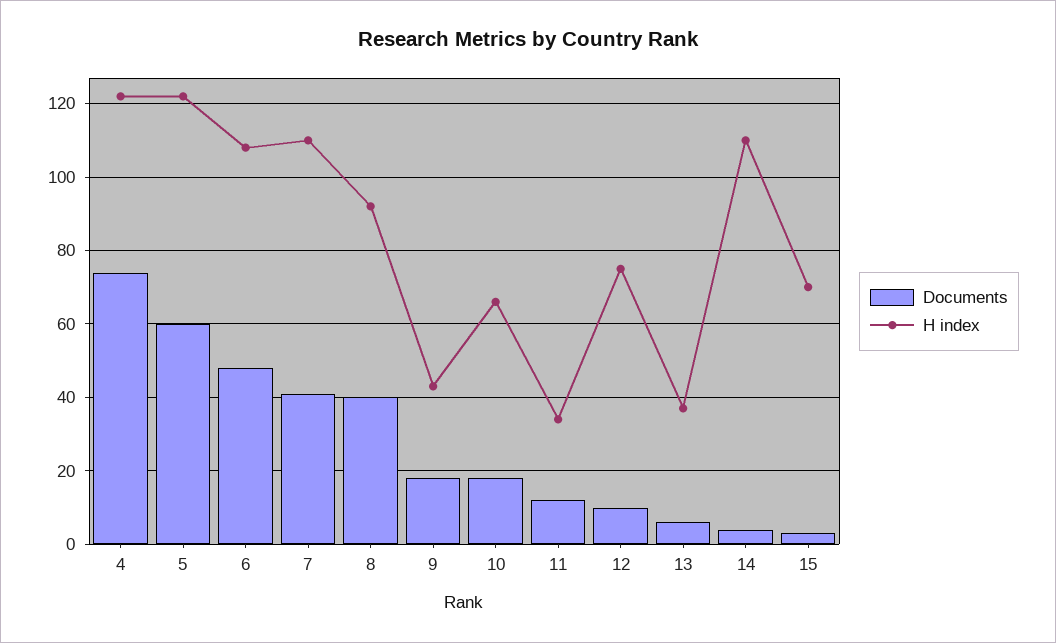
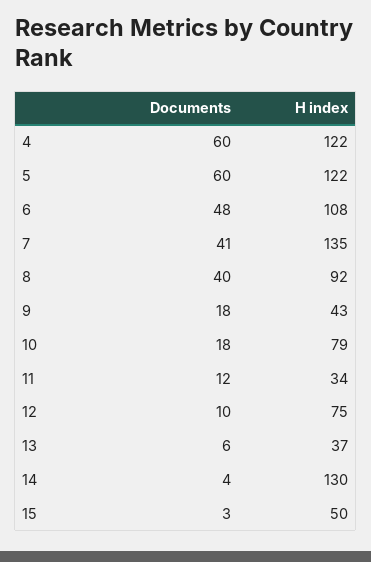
  {
    "Documents": {
-     "4": 75,
+     "4": 60,
      "5": 60,
      "6": 48,
      "7": 41,
      "8": 40,
      "9": 18,
      "10": 18,
      "11": 12,
      "12": 10,
      "13": 6,
      "14": 4,
      "15": 3
    },
    "H index": {
      "4": 122,
      "5": 122,
      "6": 108,
-     "7": 110,
+     "7": 135,
      "8": 92,
      "9": 43,
-     "10": 65,
+     "10": 79,
      "11": 34,
      "12": 75,
      "13": 37,
-     "14": 110,
+     "14": 130,
-     "15": 70
+     "15": 50
    }
  }

